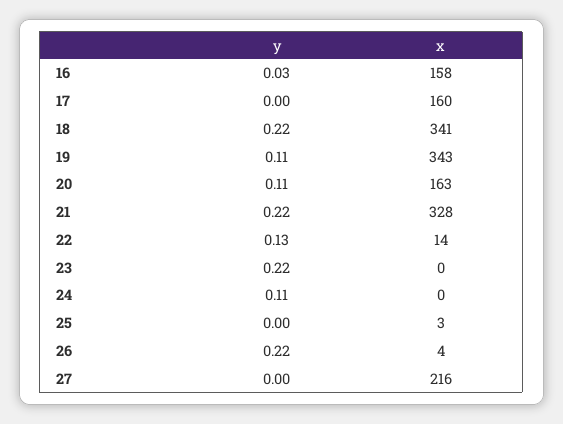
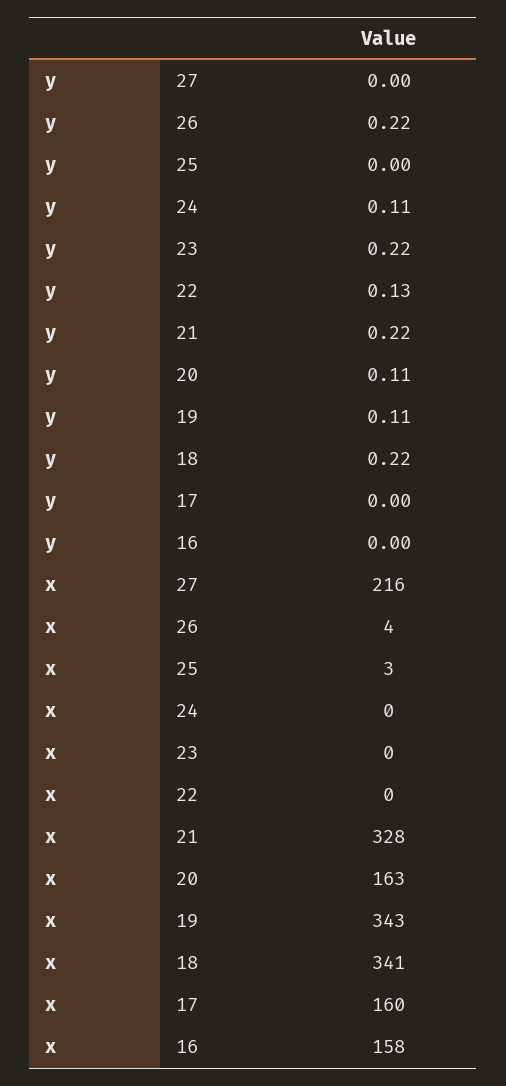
  {
    "y": {
-     "16": 0.03,
+     "16": 0,
      "17": 0,
      "18": 0.22,
      "19": 0.11,
      "20": 0.11,
      "21": 0.22,
      "22": 0.13,
      "23": 0.22,
      "24": 0.11,
      "25": 0,
      "26": 0.22,
      "27": 0
    },
    "x": {
      "16": 158,
      "17": 160,
      "18": 341,
      "19": 343,
      "20": 163,
      "21": 328,
-     "22": 14,
+     "22": 0,
      "23": 0,
      "24": 0,
      "25": 3,
      "26": 4,
      "27": 216
    }
  }

